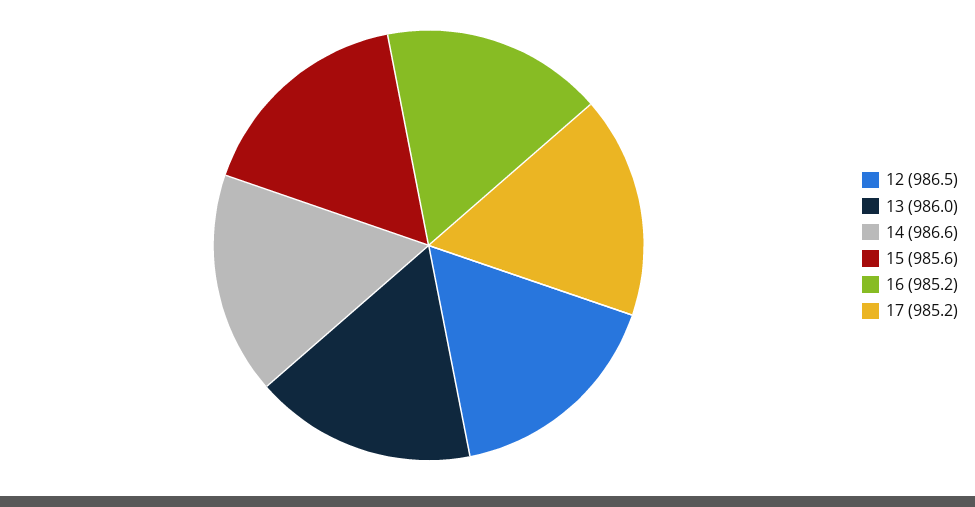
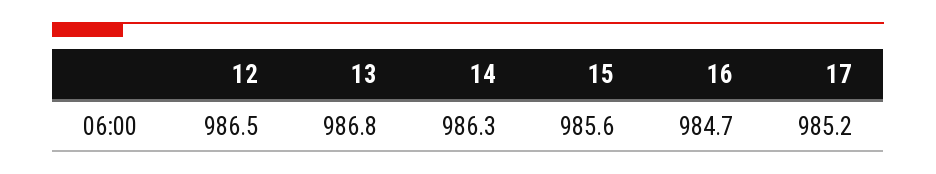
  {
    "12": 986.5,
-   "13": 986,
+   "13": 986.8,
-   "14": 986.6,
+   "14": 986.3,
    "15": 985.6,
-   "16": 985.2,
+   "16": 984.7,
    "17": 985.2
  }

